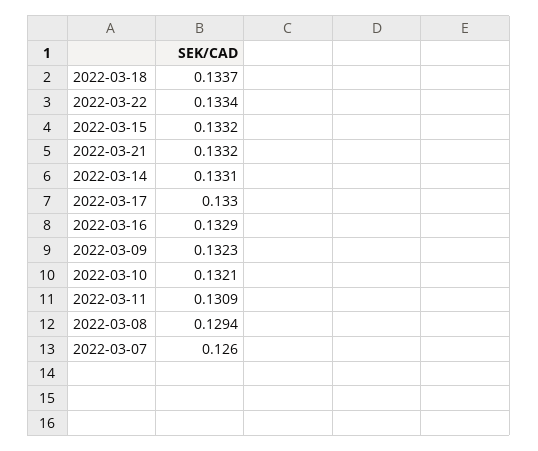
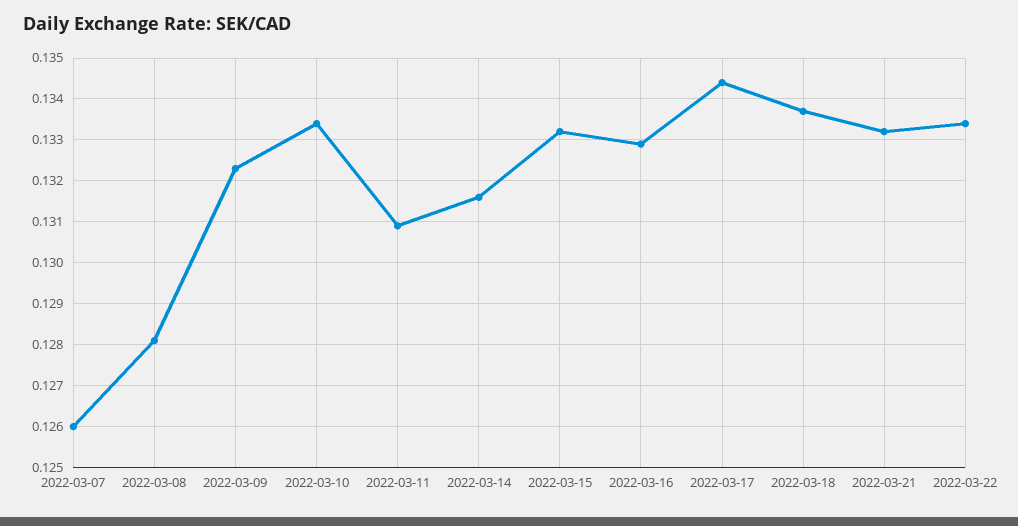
  {
    "2022-03-18": 0.1337,
    "2022-03-22": 0.1334,
    "2022-03-15": 0.1332,
    "2022-03-21": 0.1332,
-   "2022-03-14": 0.1331,
+   "2022-03-14": 0.1315,
-   "2022-03-17": 0.133,
+   "2022-03-17": 0.1345,
    "2022-03-16": 0.1329,
    "2022-03-09": 0.1323,
-   "2022-03-10": 0.1321,
+   "2022-03-10": 0.1335,
    "2022-03-11": 0.1309,
-   "2022-03-08": 0.1294,
+   "2022-03-08": 0.128,
    "2022-03-07": 0.126
  }

